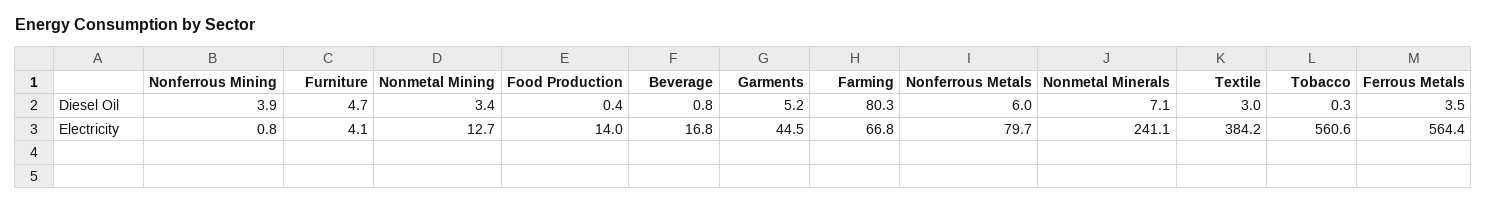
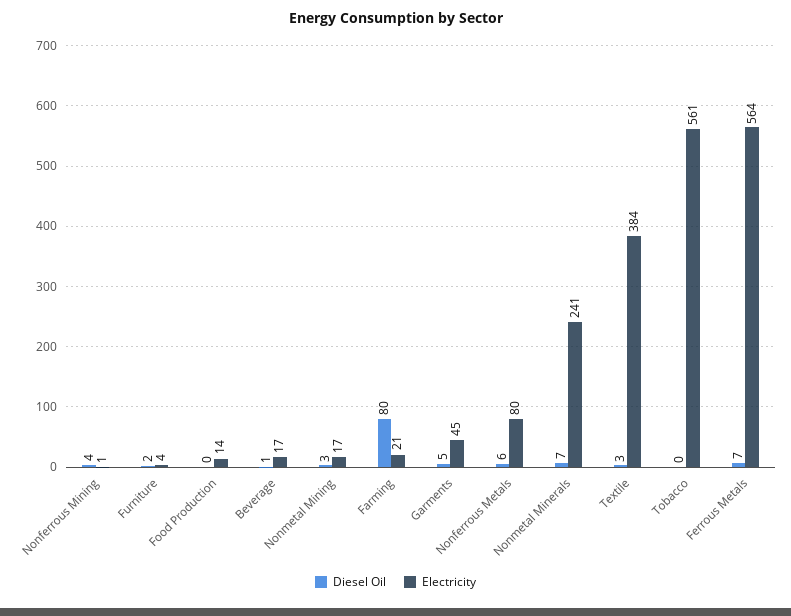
  {
    "Diesel Oil": {
      "Nonferrous Mining": 3.9,
-     "Furniture": 4.7,
+     "Furniture": 2,
      "Nonmetal Mining": 3.4,
      "Food Production": 0.4,
      "Beverage": 0.8,
      "Garments": 5.2,
      "Farming": 80.3,
      "Nonferrous Metals": 6,
      "Nonmetal Minerals": 7.1,
      "Textile": 3,
      "Tobacco": 0.3,
-     "Ferrous Metals": 3.5
+     "Ferrous Metals": 7
    },
    "Electricity": {
      "Nonferrous Mining": 0.8,
      "Furniture": 4.1,
-     "Nonmetal Mining": 12.7,
+     "Nonmetal Mining": 17,
      "Food Production": 14,
      "Beverage": 16.8,
      "Garments": 44.5,
-     "Farming": 66.8,
+     "Farming": 21,
      "Nonferrous Metals": 79.7,
      "Nonmetal Minerals": 241.1,
      "Textile": 384.2,
      "Tobacco": 560.6,
      "Ferrous Metals": 564.4
    }
  }

